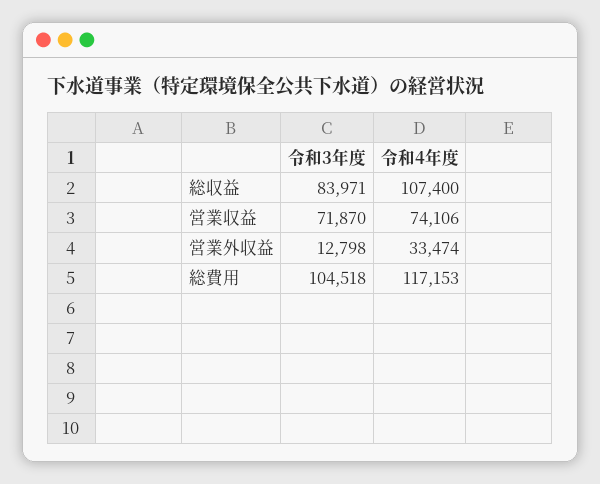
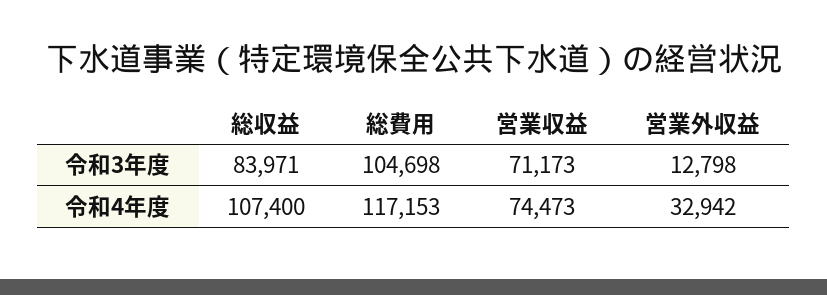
  {
    "令和3年度": {
      "総収益": 83971,
-     "営業収益": 71870,
+     "営業収益": 71173,
      "営業外収益": 12798,
-     "総費用": 104518
+     "総費用": 104698
    },
    "令和4年度": {
      "総収益": 107400,
-     "営業収益": 74106,
+     "営業収益": 74473,
-     "営業外収益": 33474,
+     "営業外収益": 32942,
      "総費用": 117153
    }
  }

